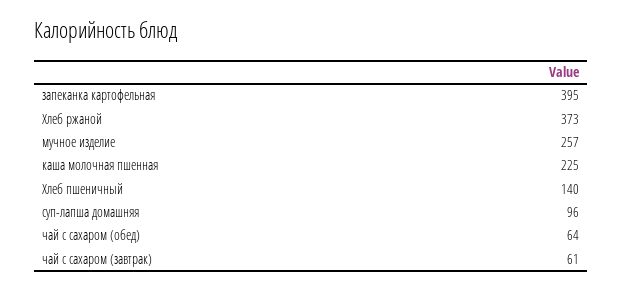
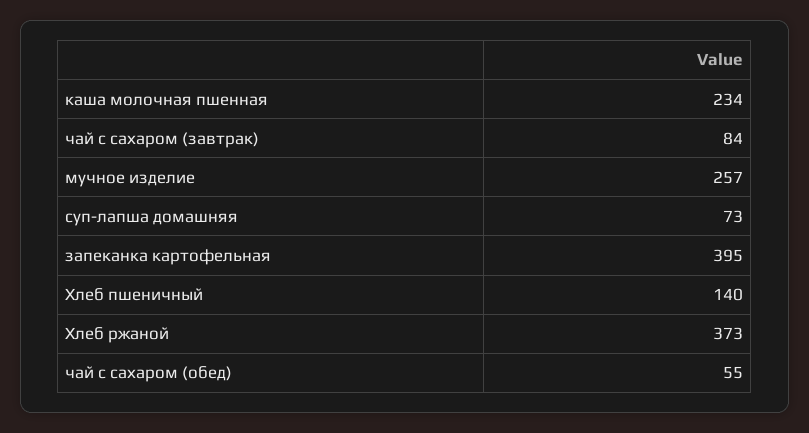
  {
    "запеканка картофельная": 395,
    "Хлеб ржаной": 373,
    "мучное изделие": 257,
-   "каша молочная пшенная": 225,
+   "каша молочная пшенная": 234,
    "Хлеб пшеничный": 140,
-   "суп-лапша домашняя": 96,
+   "суп-лапша домашняя": 73,
-   "чай с сахаром (обед)": 64,
+   "чай с сахаром (обед)": 55,
-   "чай с сахаром (завтрак)": 61
+   "чай с сахаром (завтрак)": 84
  }

